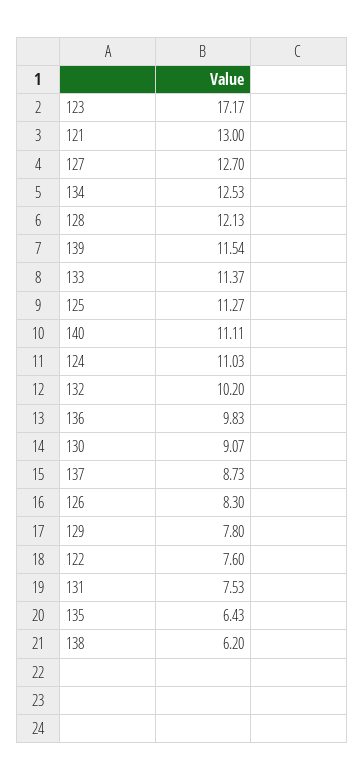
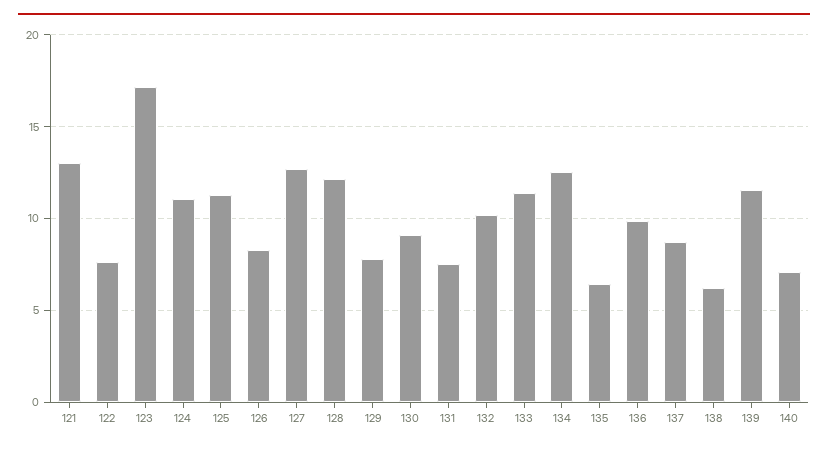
  {
    "123": 17.17,
    "121": 13,
    "127": 12.7,
    "134": 12.53,
    "128": 12.13,
    "139": 11.54,
    "133": 11.37,
    "125": 11.27,
-   "140": 11.11,
+   "140": 7,
    "124": 11.03,
    "132": 10.2,
    "136": 9.83,
    "130": 9.07,
    "137": 8.73,
    "126": 8.3,
    "129": 7.8,
    "122": 7.6,
    "131": 7.53,
    "135": 6.43,
    "138": 6.2
  }

